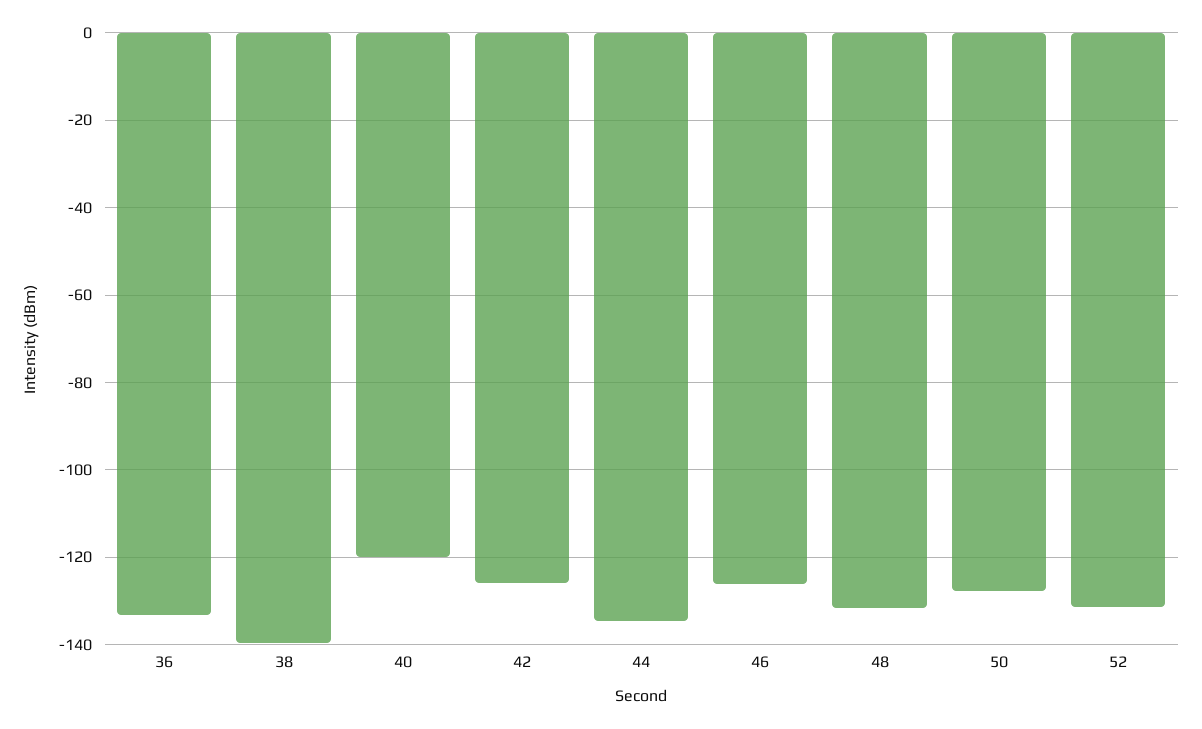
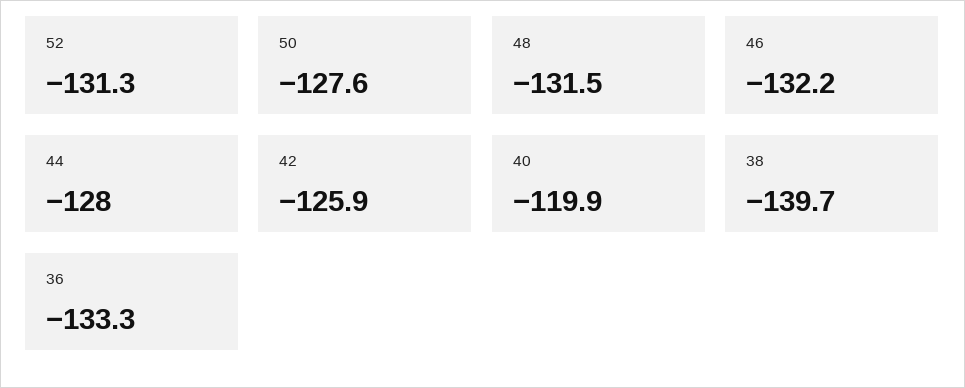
  {
    "36": -133.3,
    "38": -139.7,
    "40": -119.9,
    "42": -125.9,
-   "44": -134,
+   "44": -128,
-   "46": -126,
+   "46": -132.2,
    "48": -131.5,
    "50": -127.6,
    "52": -131.3
  }

